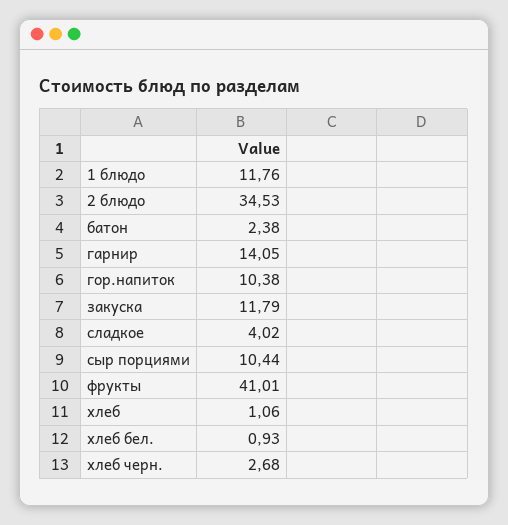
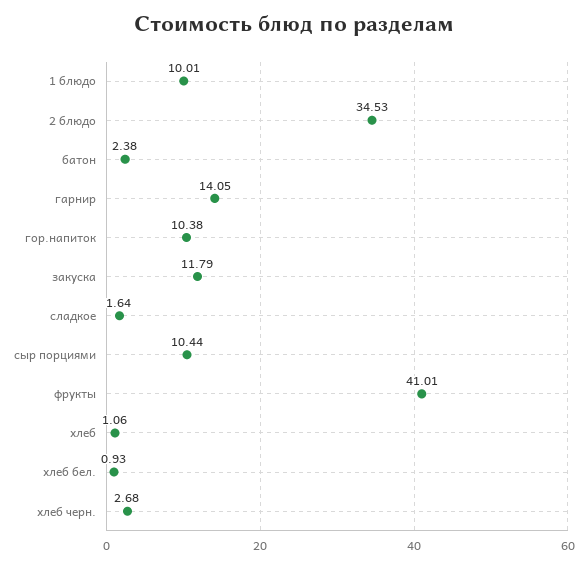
  {
-   "1 блюдо": 11.76,
+   "1 блюдо": 10.01,
    "2 блюдо": 34.53,
    "батон": 2.38,
    "гарнир": 14.05,
    "гор.напиток": 10.38,
    "закуска": 11.79,
-   "сладкое": 4.02,
+   "сладкое": 1.64,
    "сыр порциями": 10.44,
    "фрукты": 41.01,
    "хлеб": 1.06,
    "хлеб бел.": 0.93,
    "хлеб черн.": 2.68
  }

